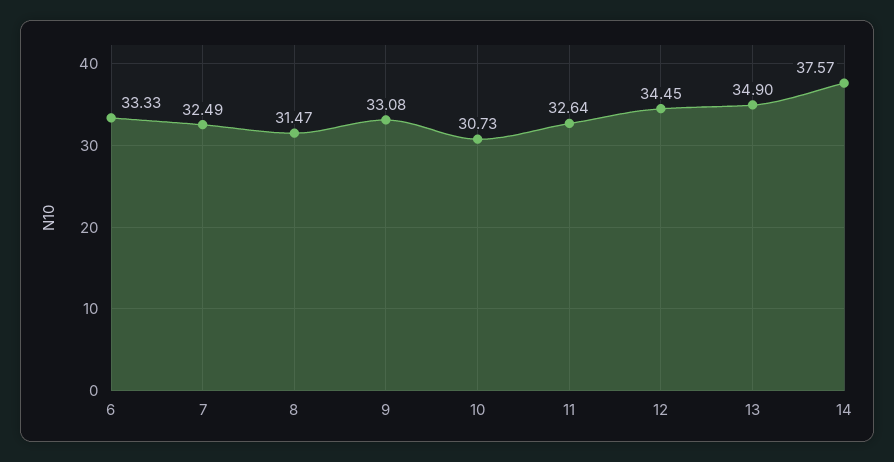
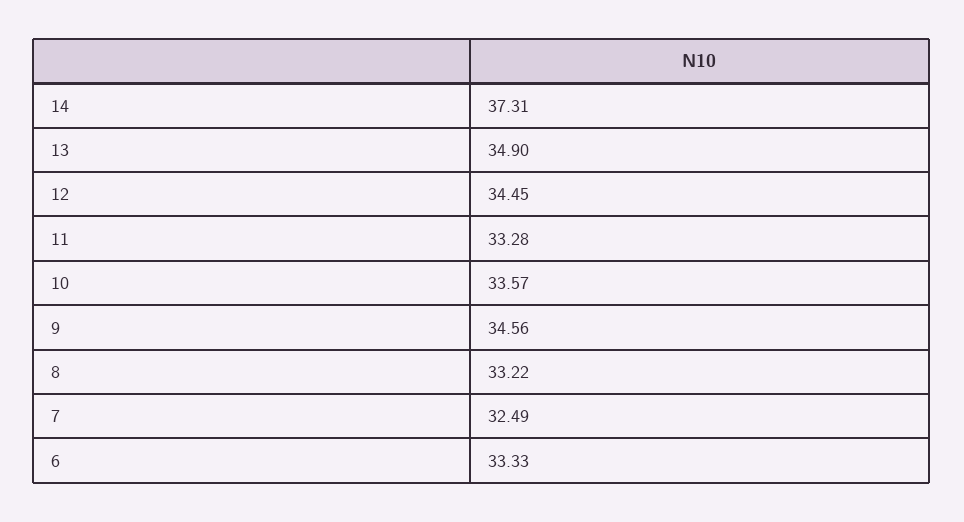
  {
    "6": 33.33,
    "7": 32.49,
-   "8": 31.47,
+   "8": 33.22,
-   "9": 33.08,
+   "9": 34.56,
-   "10": 30.73,
+   "10": 33.57,
-   "11": 32.64,
+   "11": 33.28,
    "12": 34.45,
    "13": 34.9,
-   "14": 37.57
+   "14": 37.31
  }

